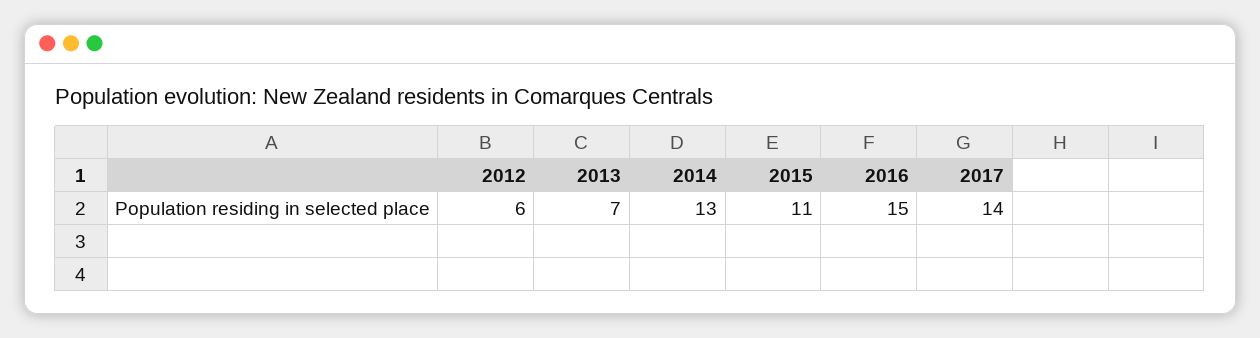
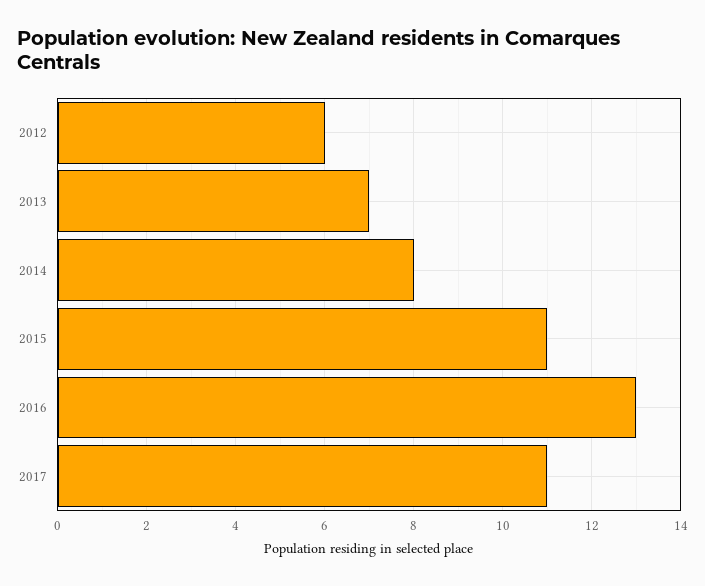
  {
    "2012": 6,
    "2013": 7,
-   "2014": 13,
+   "2014": 8,
    "2015": 11,
-   "2016": 15,
+   "2016": 13,
-   "2017": 14
+   "2017": 11
  }

